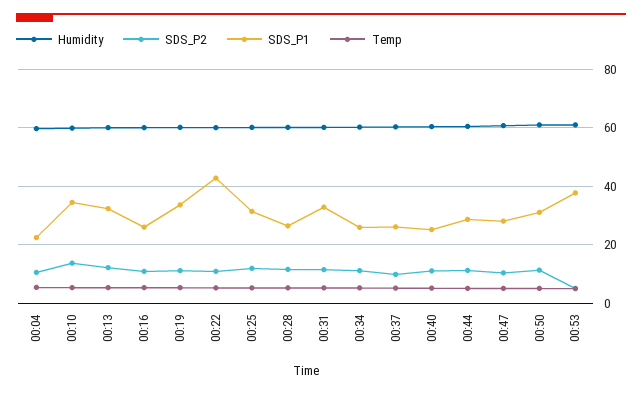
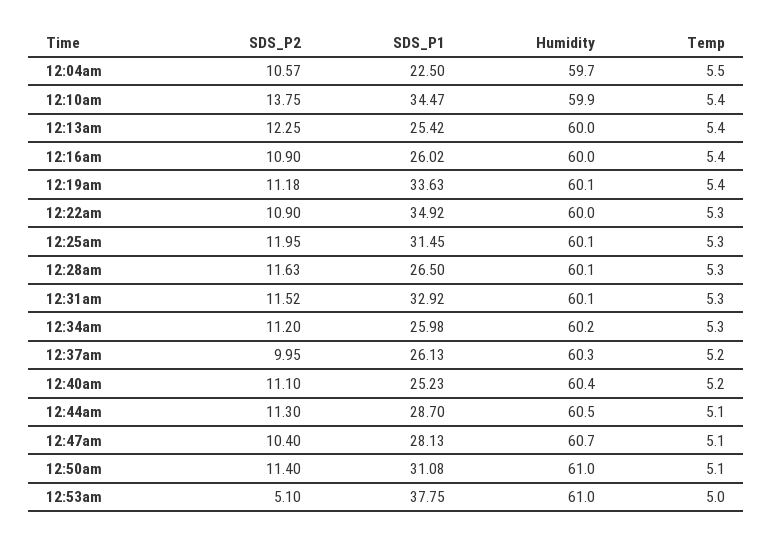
  {
    "Humidity": {
      "00:04": 59.7,
      "00:10": 59.9,
      "00:13": 60,
      "00:16": 60,
      "00:19": 60.1,
      "00:22": 60,
      "00:25": 60.1,
      "00:28": 60.1,
      "00:31": 60.1,
      "00:34": 60.2,
      "00:37": 60.3,
      "00:40": 60.4,
      "00:44": 60.5,
      "00:47": 60.7,
      "00:50": 61,
      "00:53": 61
    },
    "SDS_P2": {
      "00:04": 10.57,
      "00:10": 13.75,
      "00:13": 12.25,
      "00:16": 10.9,
      "00:19": 11.18,
      "00:22": 10.9,
      "00:25": 11.95,
      "00:28": 11.63,
      "00:31": 11.52,
      "00:34": 11.2,
      "00:37": 9.95,
      "00:40": 11.1,
      "00:44": 11.3,
      "00:47": 10.4,
      "00:50": 11.4,
      "00:53": 5.1
    },
    "SDS_P1": {
      "00:04": 22.5,
      "00:10": 34.47,
-     "00:13": 32.5,
+     "00:13": 25.42,
      "00:16": 26.02,
      "00:19": 33.63,
-     "00:22": 42.5,
+     "00:22": 34.92,
      "00:25": 31.45,
      "00:28": 26.5,
      "00:31": 32.92,
      "00:34": 25.98,
      "00:37": 26.13,
      "00:40": 25.23,
      "00:44": 28.7,
      "00:47": 28.13,
      "00:50": 31.08,
      "00:53": 37.75
    },
    "Temp": {
      "00:04": 5.5,
      "00:10": 5.4,
      "00:13": 5.4,
      "00:16": 5.4,
      "00:19": 5.4,
      "00:22": 5.3,
      "00:25": 5.3,
      "00:28": 5.3,
      "00:31": 5.3,
      "00:34": 5.3,
      "00:37": 5.2,
      "00:40": 5.2,
      "00:44": 5.1,
      "00:47": 5.1,
      "00:50": 5.1,
      "00:53": 5
    }
  }

